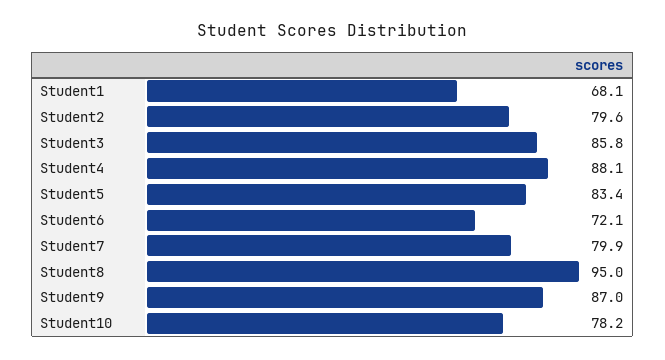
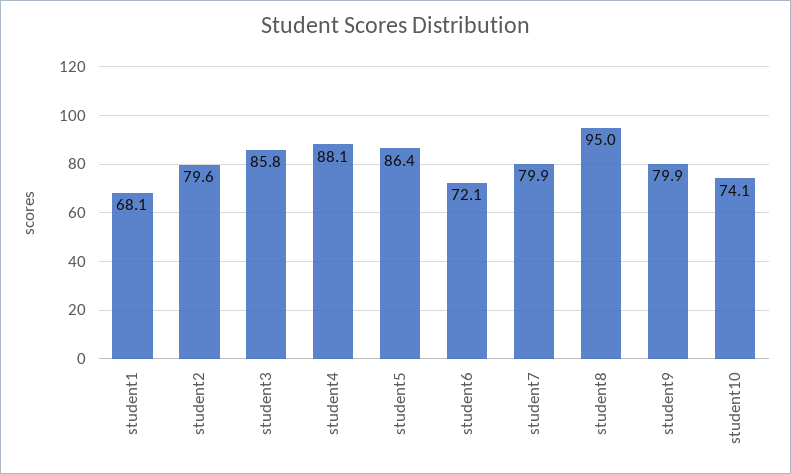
  {
    "Student1": 68.1,
    "Student2": 79.6,
    "Student3": 85.8,
    "Student4": 88.1,
-   "Student5": 83.4,
+   "Student5": 86.4,
    "Student6": 72.1,
    "Student7": 79.9,
    "Student8": 95,
-   "Student9": 87,
+   "Student9": 79.9,
-   "Student10": 78.2
+   "Student10": 74.1
  }

